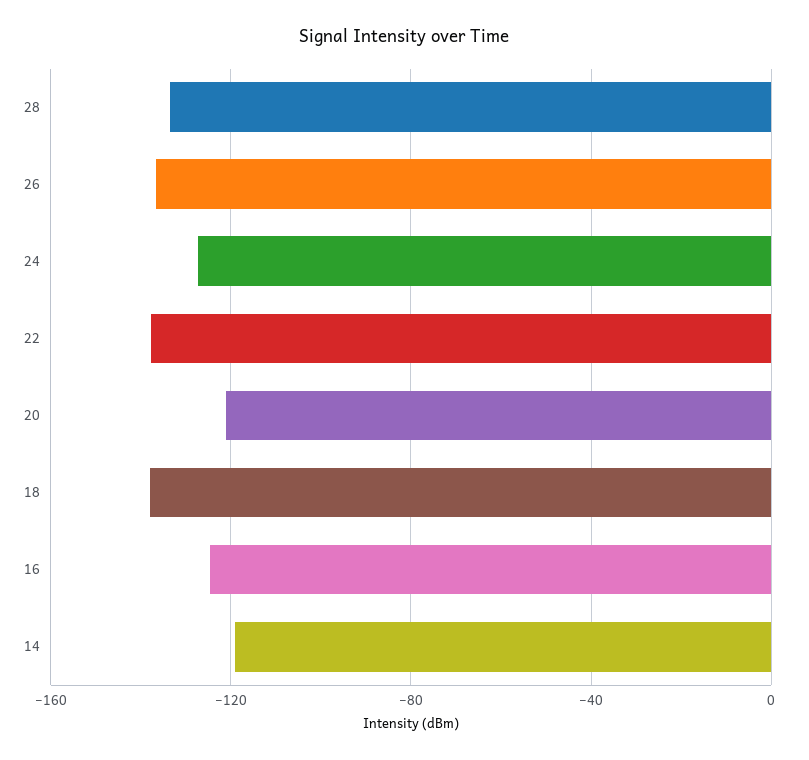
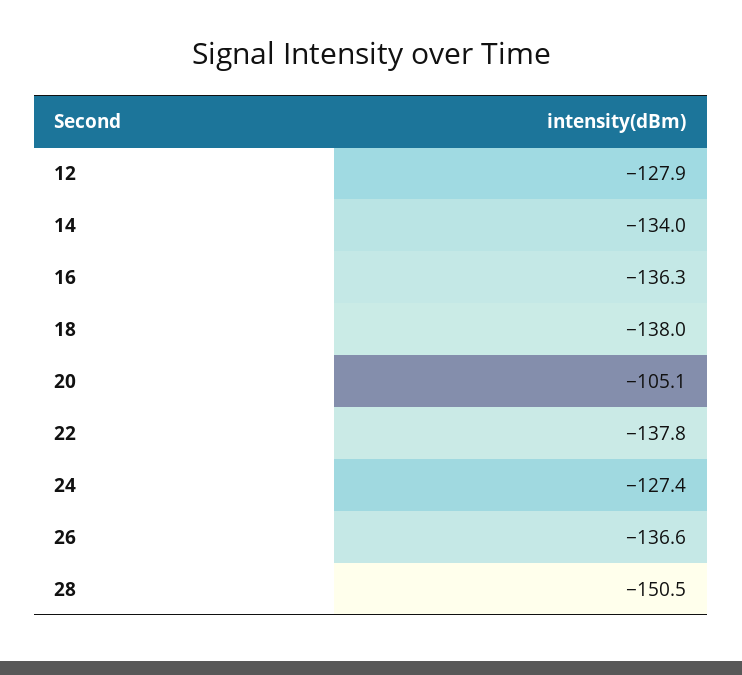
  {
-   "28": -135,
+   "28": -150.5,
    "26": -136.6,
    "24": -127.4,
    "22": -137.8,
-   "20": -120,
+   "20": -105.1,
    "18": -138,
-   "16": -125,
+   "16": -136.3,
-   "14": -120
+   "14": -134,
+   "12": -127.9
  }

